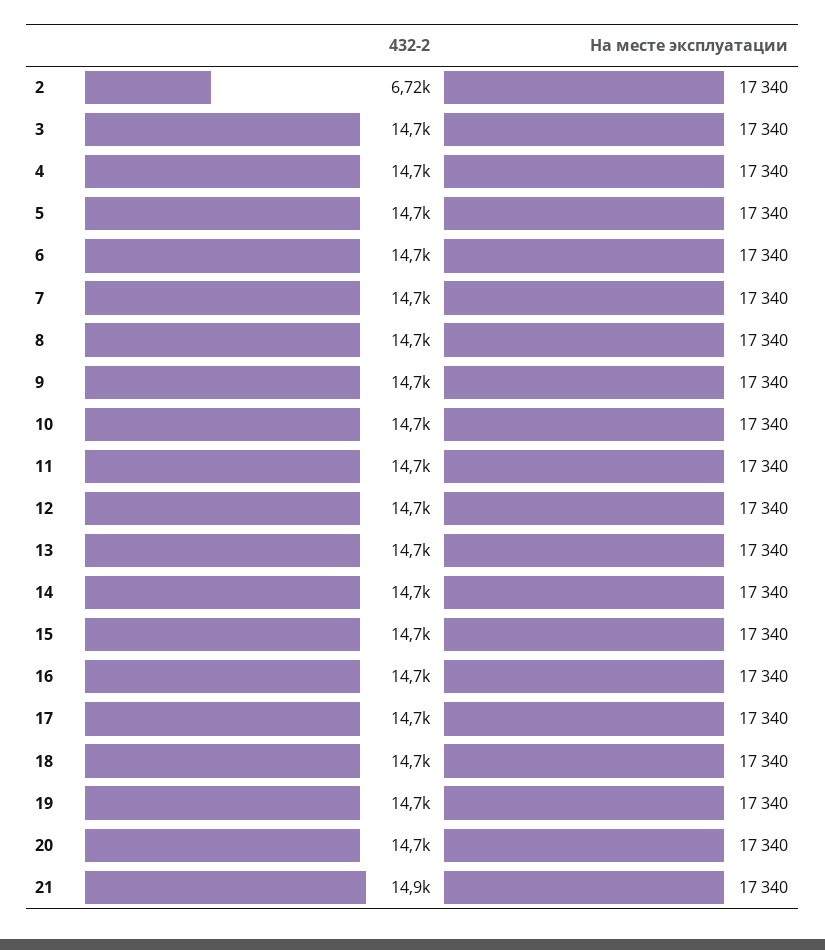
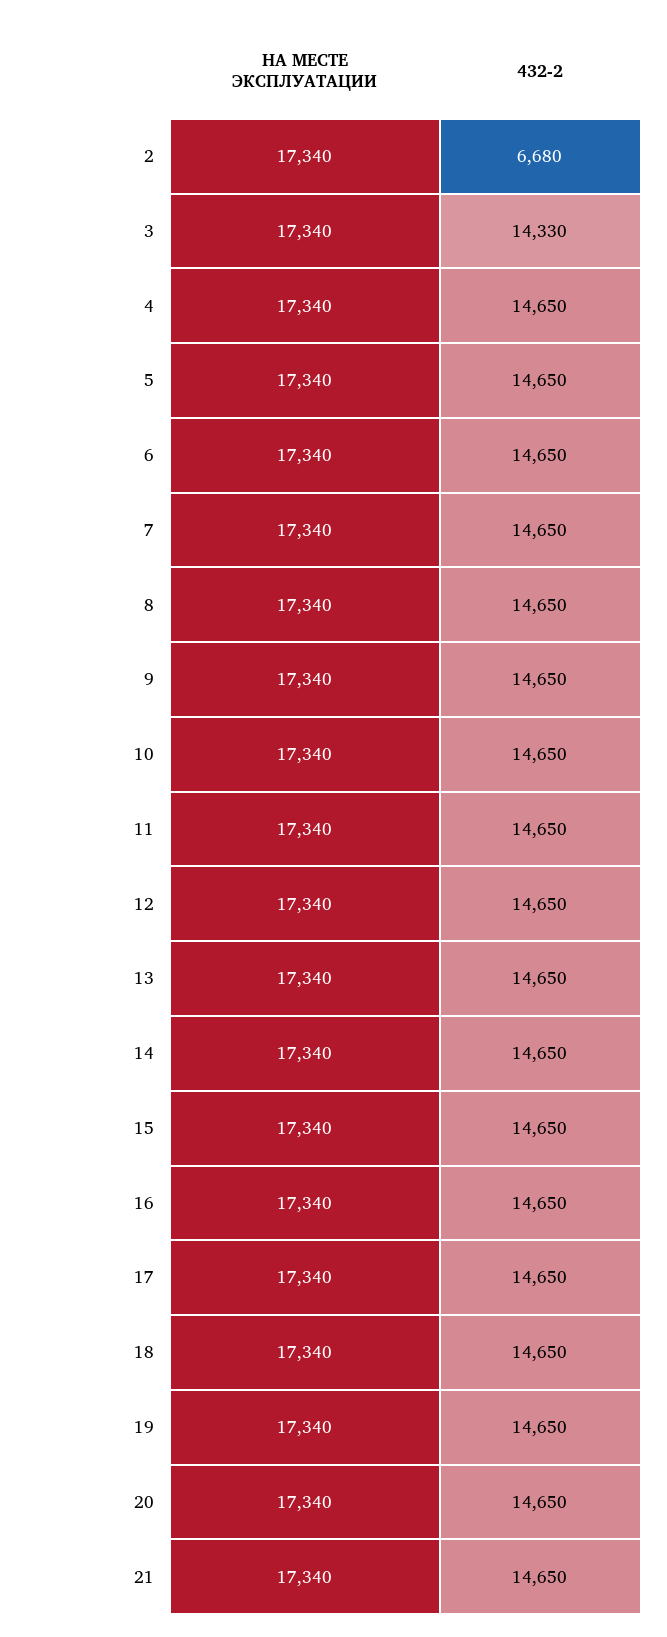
  {
    "432-2": {
-     "2": 6720,
+     "2": 6680,
-     "3": 14700,
+     "3": 14330,
      "4": 14650,
      "5": 14650,
      "6": 14650,
      "7": 14650,
      "8": 14650,
      "9": 14650,
      "10": 14650,
      "11": 14650,
      "12": 14650,
      "13": 14650,
      "14": 14650,
      "15": 14650,
      "16": 14650,
      "17": 14650,
      "18": 14650,
      "19": 14650,
      "20": 14650,
-     "21": 14900
+     "21": 14650
    },
    "На месте эксплуатации": {
      "2": 17340,
      "3": 17340,
      "4": 17340,
      "5": 17340,
      "6": 17340,
      "7": 17340,
      "8": 17340,
      "9": 17340,
      "10": 17340,
      "11": 17340,
      "12": 17340,
      "13": 17340,
      "14": 17340,
      "15": 17340,
      "16": 17340,
      "17": 17340,
      "18": 17340,
      "19": 17340,
      "20": 17340,
      "21": 17340
    }
  }

